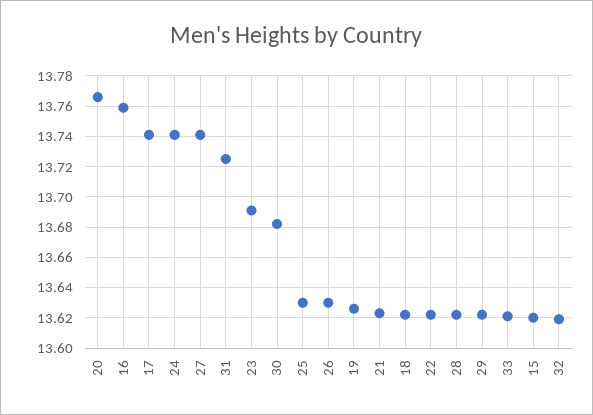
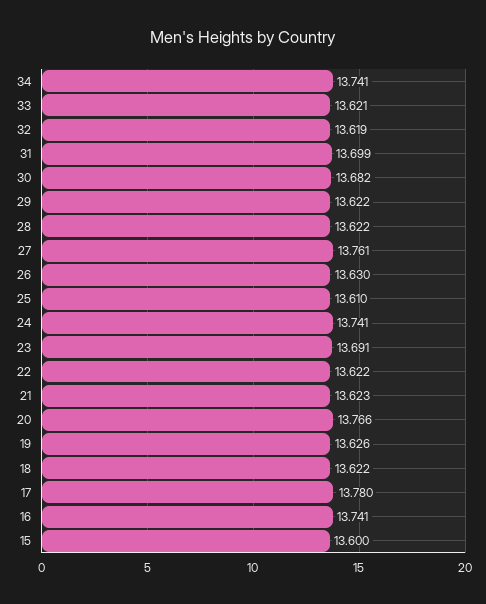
  {
    "20": 13.766,
-   "16": 13.76,
+   "16": 13.741,
-   "17": 13.74,
+   "17": 13.78,
    "24": 13.741,
-   "27": 13.74,
+   "27": 13.761,
-   "31": 13.725,
+   "31": 13.699,
    "23": 13.691,
    "30": 13.682,
-   "25": 13.63,
+   "25": 13.61,
    "26": 13.63,
    "19": 13.626,
    "21": 13.623,
    "18": 13.622,
    "22": 13.622,
    "28": 13.622,
    "29": 13.622,
    "33": 13.621,
-   "15": 13.62,
+   "15": 13.6,
-   "32": 13.619
+   "32": 13.619,
+   "34": 13.741
  }

